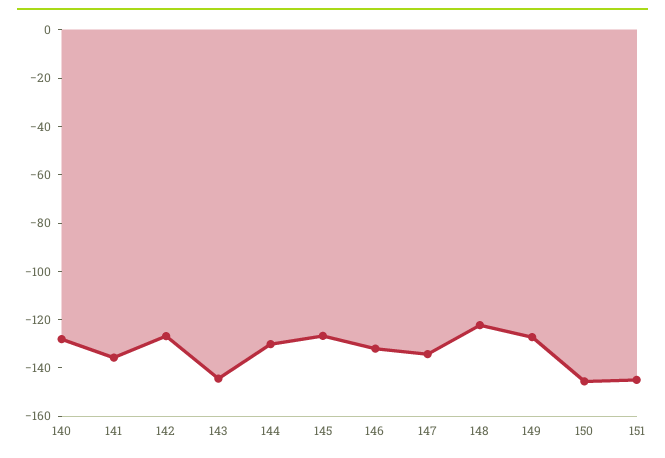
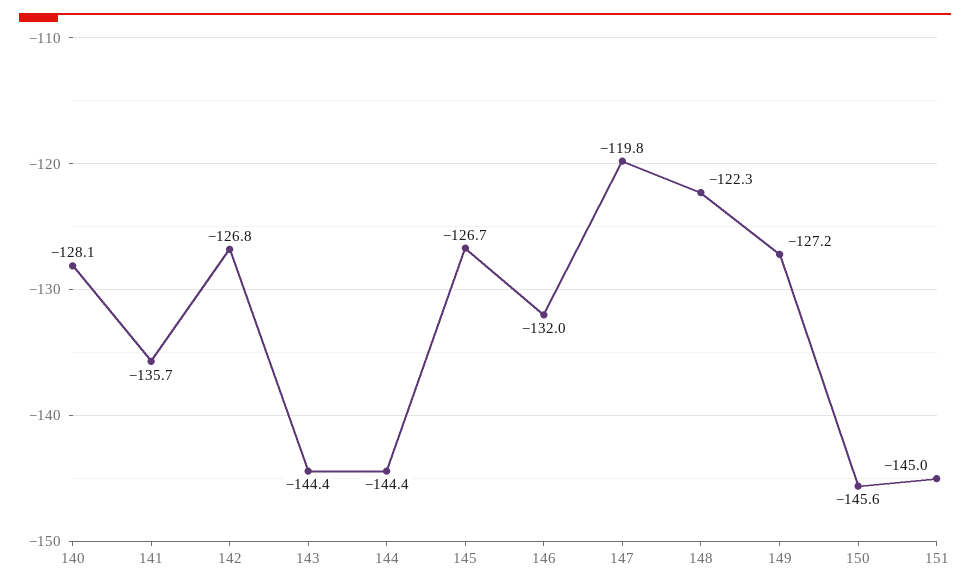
  {
    "140": -128.1,
    "141": -135.7,
    "142": -126.8,
    "143": -144.4,
-   "144": -130,
+   "144": -144.4,
    "145": -126.7,
    "146": -132,
-   "147": -135,
+   "147": -119.8,
    "148": -122.3,
    "149": -127.2,
    "150": -145.6,
    "151": -145
  }

